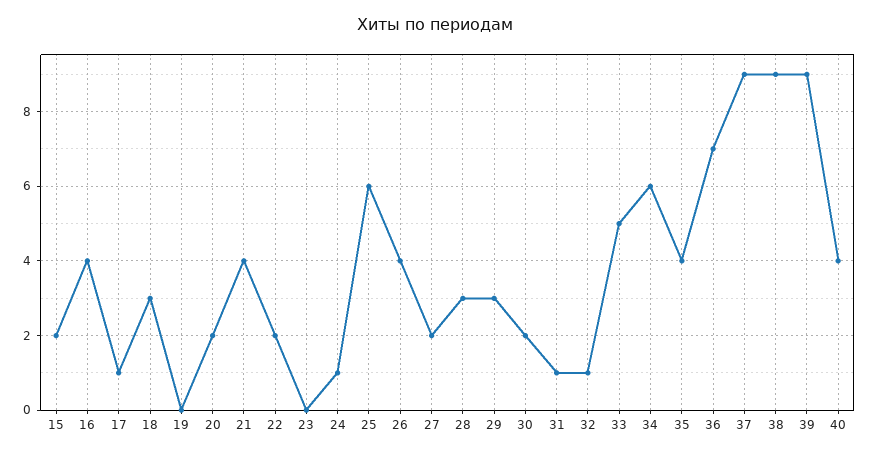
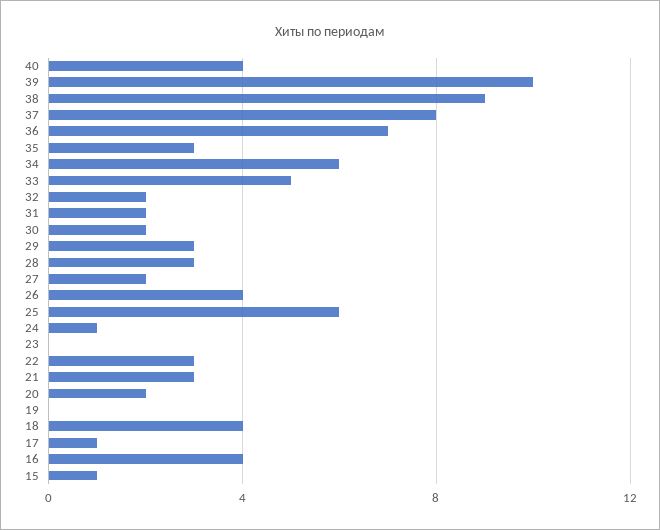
  {
-   "15": 2,
+   "15": 1,
    "16": 4,
    "17": 1,
-   "18": 3,
+   "18": 4,
    "19": 0,
    "20": 2,
-   "21": 4,
+   "21": 3,
-   "22": 2,
+   "22": 3,
    "23": 0,
    "24": 1,
    "25": 6,
    "26": 4,
    "27": 2,
    "28": 3,
    "29": 3,
    "30": 2,
-   "31": 1,
+   "31": 2,
-   "32": 1,
+   "32": 2,
    "33": 5,
    "34": 6,
-   "35": 4,
+   "35": 3,
    "36": 7,
-   "37": 9,
+   "37": 8,
    "38": 9,
-   "39": 9,
+   "39": 10,
    "40": 4
  }

